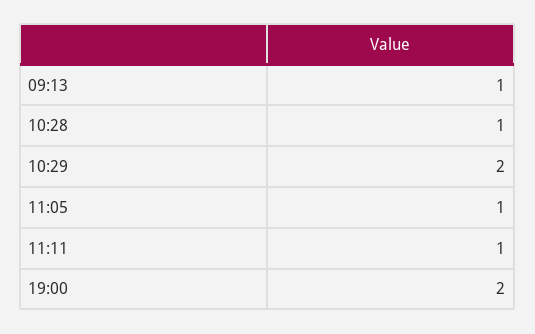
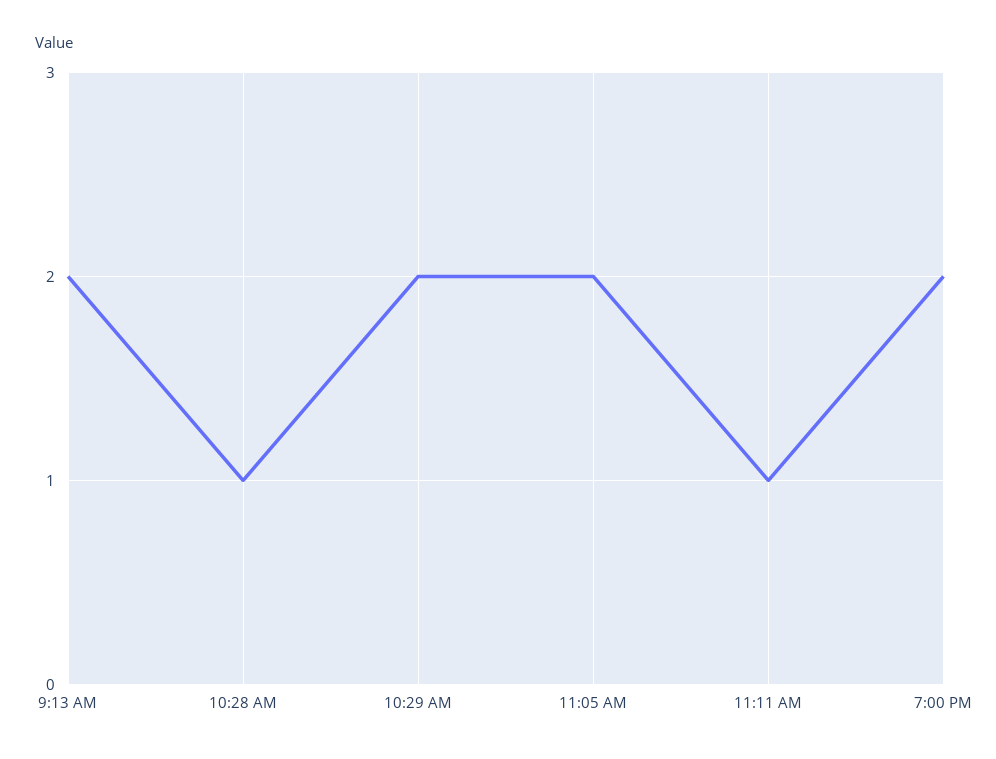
  {
-   "09:13": 1,
+   "09:13": 2,
    "10:28": 1,
    "10:29": 2,
-   "11:05": 1,
+   "11:05": 2,
    "11:11": 1,
    "19:00": 2
  }

